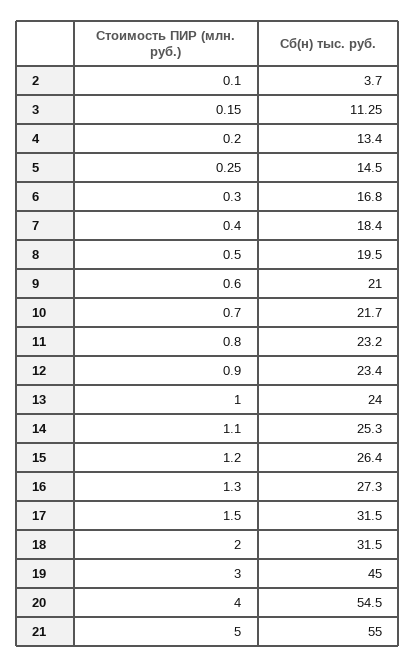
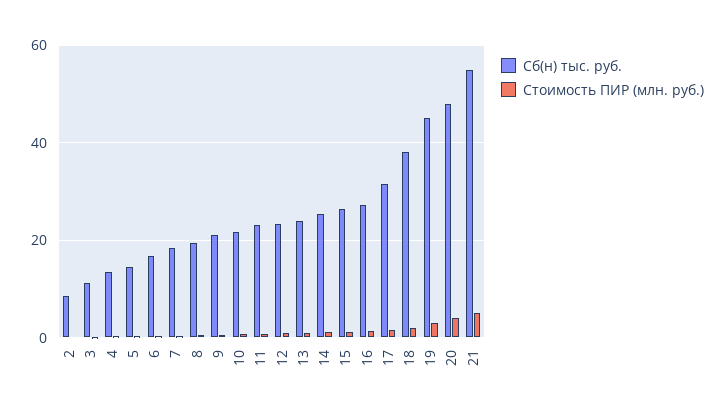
  {
    "Стоимость ПИР (млн. руб.)": {
      "2": 0.1,
      "3": 0.15,
      "4": 0.2,
      "5": 0.25,
      "6": 0.3,
      "7": 0.4,
      "8": 0.5,
      "9": 0.6,
      "10": 0.7,
      "11": 0.8,
      "12": 0.9,
      "13": 1,
      "14": 1.1,
      "15": 1.2,
      "16": 1.3,
      "17": 1.5,
      "18": 2,
      "19": 3,
      "20": 4,
      "21": 5
    },
    "Сб(н) тыс. руб.": {
-     "2": 3.7,
+     "2": 8,
      "3": 11.25,
      "4": 13.4,
      "5": 14.5,
      "6": 16.8,
      "7": 18.4,
      "8": 19.5,
      "9": 21,
      "10": 21.7,
      "11": 23.2,
      "12": 23.4,
      "13": 24,
      "14": 25.3,
      "15": 26.4,
      "16": 27.3,
      "17": 31.5,
-     "18": 31.5,
+     "18": 38,
      "19": 45,
-     "20": 54.5,
+     "20": 48,
      "21": 55
    }
  }

